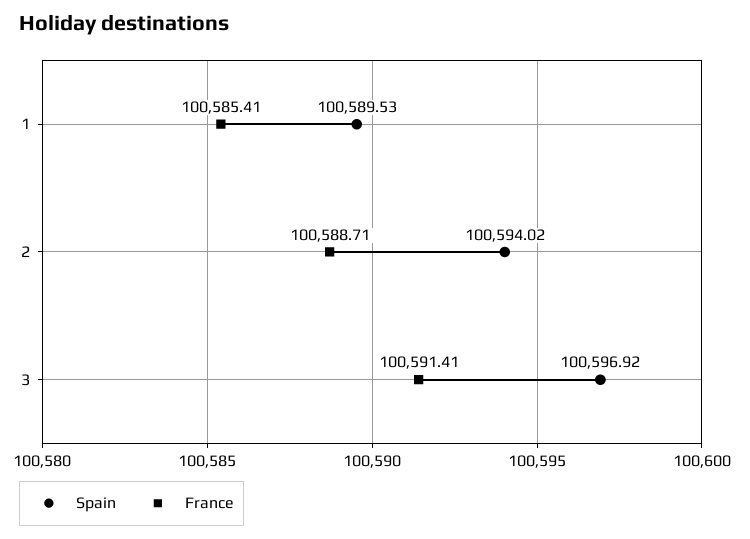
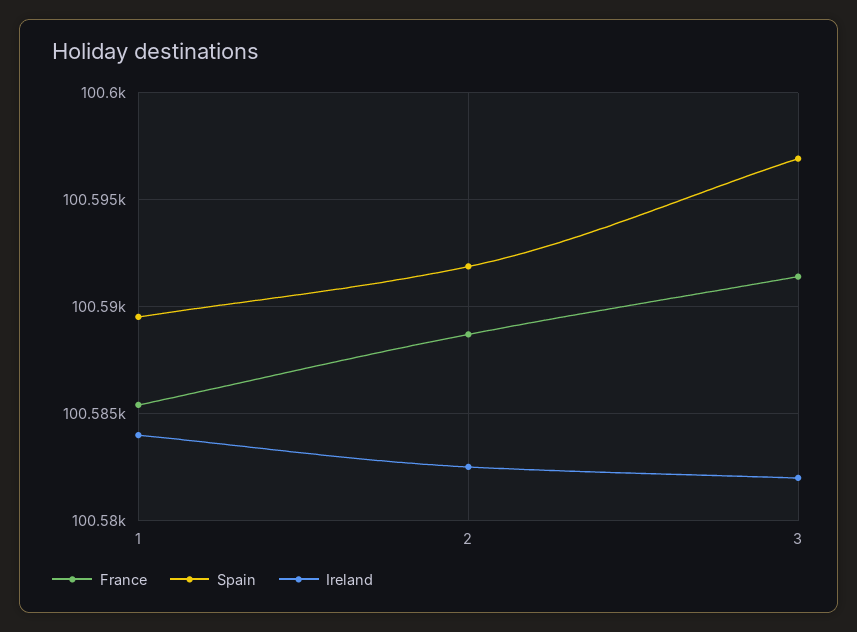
  {
    "Spain": {
      "1": 100589.53,
-     "2": 100594.02,
+     "2": 100592,
      "3": 100596.92
    },
    "France": {
      "1": 100585.41,
      "2": 100588.71,
      "3": 100591.41
-   }
+   },
+   "Ireland": {
+     "1": 100584,
+     "2": 100582.5,
+     "3": 100582
+   }
  }

